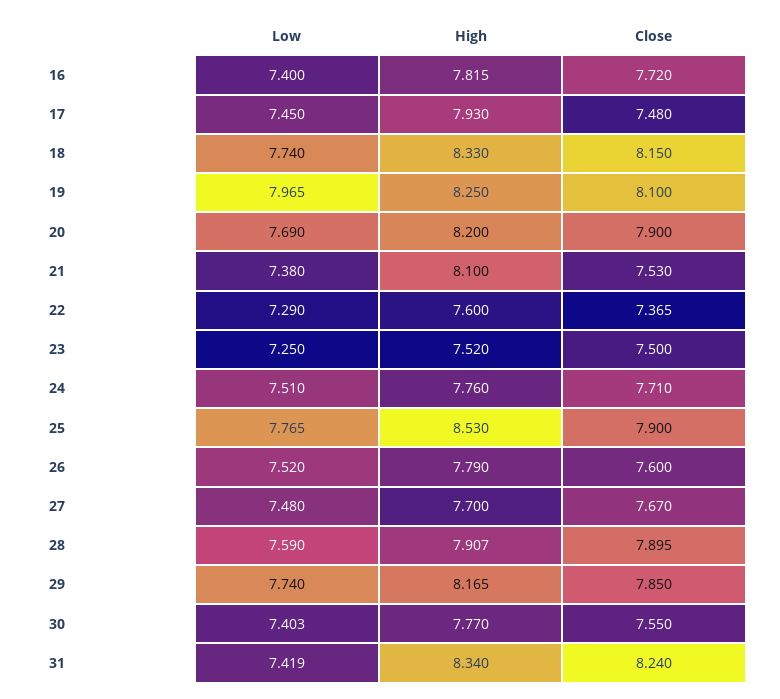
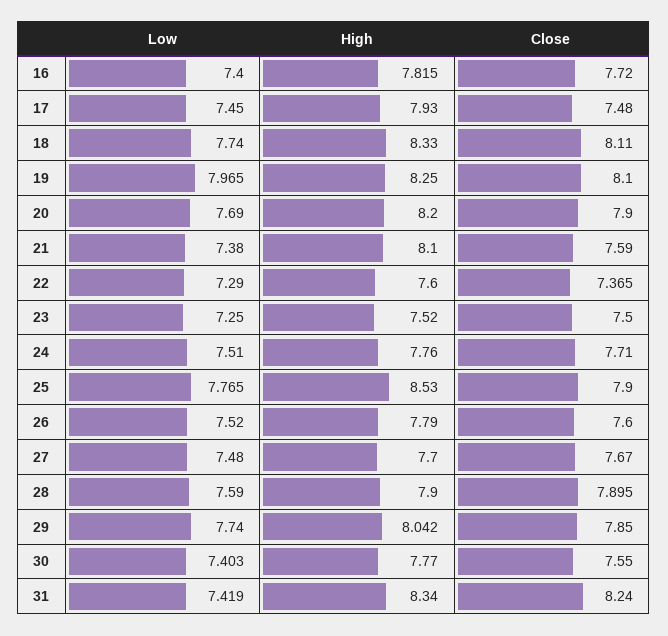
  {
    "Low": {
      "16": 7.4,
      "17": 7.45,
      "18": 7.74,
      "19": 7.965,
      "20": 7.69,
      "21": 7.38,
      "22": 7.29,
      "23": 7.25,
      "24": 7.51,
      "25": 7.765,
      "26": 7.52,
      "27": 7.48,
      "28": 7.59,
      "29": 7.74,
      "30": 7.403,
      "31": 7.419
    },
    "High": {
      "16": 7.815,
      "17": 7.93,
      "18": 8.33,
      "19": 8.25,
      "20": 8.2,
      "21": 8.1,
      "22": 7.6,
      "23": 7.52,
      "24": 7.76,
      "25": 8.53,
      "26": 7.79,
      "27": 7.7,
-     "28": 7.907,
+     "28": 7.9,
-     "29": 8.165,
+     "29": 8.042,
      "30": 7.77,
      "31": 8.34
    },
    "Close": {
      "16": 7.72,
      "17": 7.48,
-     "18": 8.15,
+     "18": 8.11,
      "19": 8.1,
      "20": 7.9,
-     "21": 7.53,
+     "21": 7.59,
      "22": 7.365,
      "23": 7.5,
      "24": 7.71,
      "25": 7.9,
      "26": 7.6,
      "27": 7.67,
      "28": 7.895,
      "29": 7.85,
      "30": 7.55,
      "31": 8.24
    }
  }

